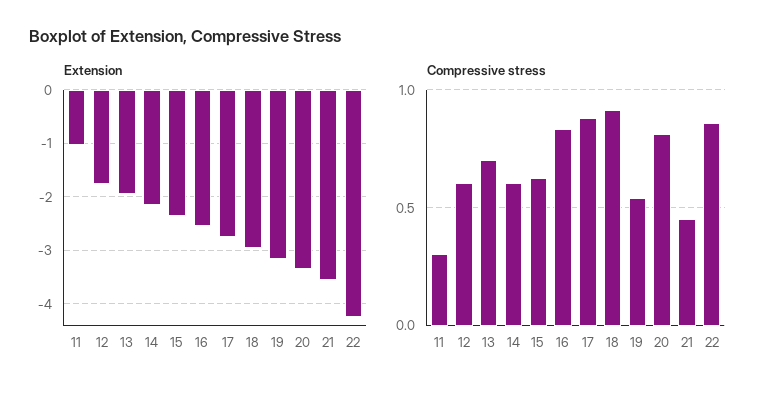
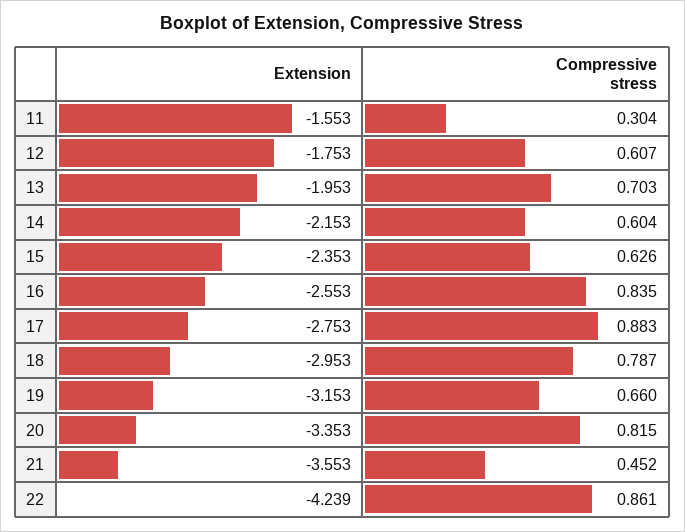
  {
    "Extension": {
-     "11": -1,
+     "11": -1.553,
      "12": -1.753,
      "13": -1.953,
      "14": -2.153,
      "15": -2.353,
      "16": -2.553,
      "17": -2.753,
      "18": -2.953,
      "19": -3.153,
      "20": -3.353,
      "21": -3.553,
      "22": -4.239
    },
    "Compressive stress": {
      "11": 0.304,
      "12": 0.607,
      "13": 0.703,
      "14": 0.604,
      "15": 0.626,
      "16": 0.835,
      "17": 0.883,
-     "18": 0.9,
+     "18": 0.787,
-     "19": 0.55,
+     "19": 0.66,
      "20": 0.815,
      "21": 0.452,
      "22": 0.861
    }
  }

